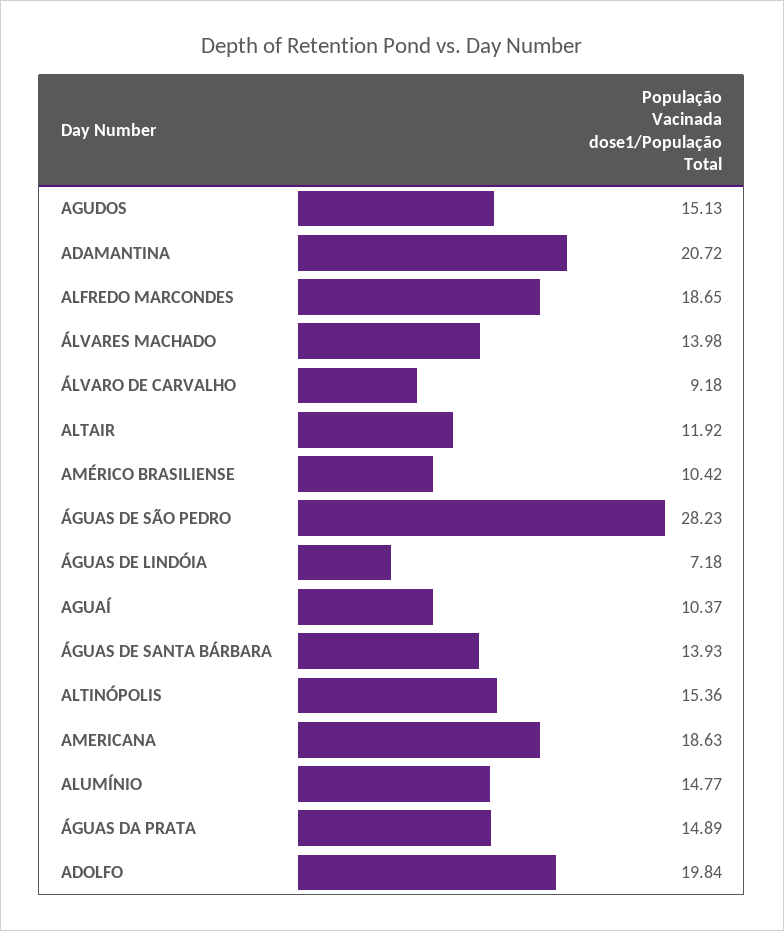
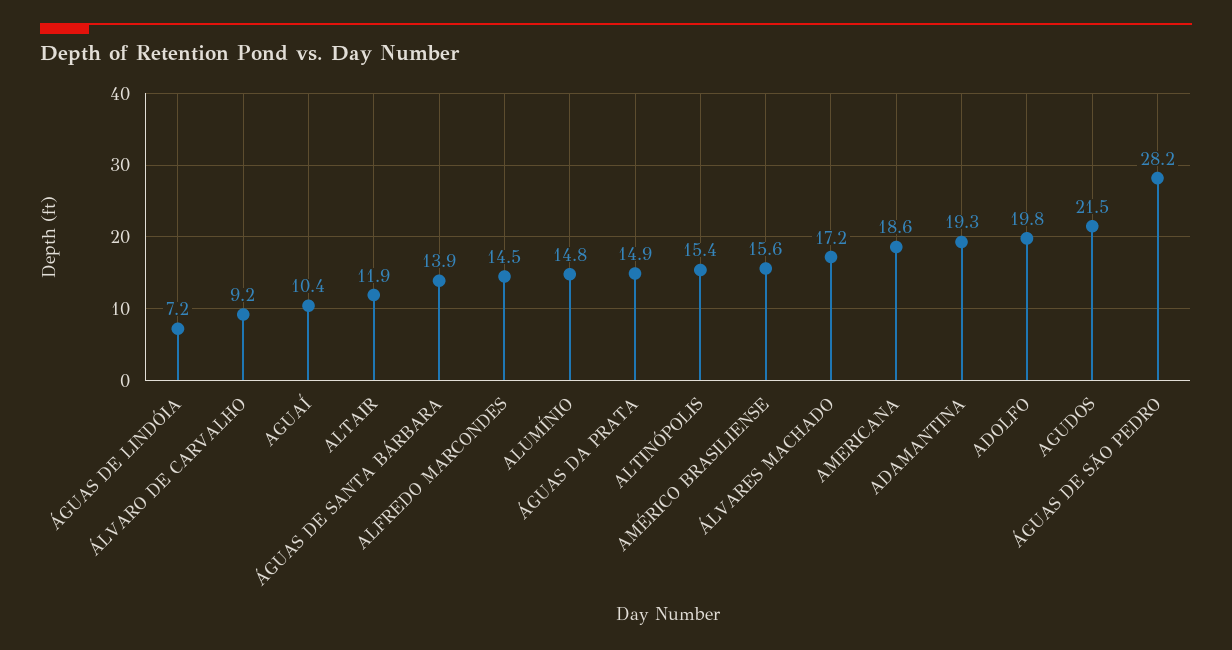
  {
-   "AGUDOS": 15.13,
+   "AGUDOS": 21.5,
-   "ADAMANTINA": 20.72,
+   "ADAMANTINA": 19.3,
-   "ALFREDO MARCONDES": 18.65,
+   "ALFREDO MARCONDES": 14.5,
-   "ÁLVARES MACHADO": 13.98,
+   "ÁLVARES MACHADO": 17.2,
    "ÁLVARO DE CARVALHO": 9.18,
    "ALTAIR": 11.92,
-   "AMÉRICO BRASILIENSE": 10.42,
+   "AMÉRICO BRASILIENSE": 15.6,
    "ÁGUAS DE SÃO PEDRO": 28.23,
    "ÁGUAS DE LINDÓIA": 7.18,
    "AGUAÍ": 10.37,
    "ÁGUAS DE SANTA BÁRBARA": 13.93,
    "ALTINÓPOLIS": 15.36,
    "AMERICANA": 18.63,
    "ALUMÍNIO": 14.77,
    "ÁGUAS DA PRATA": 14.89,
    "ADOLFO": 19.84
  }

